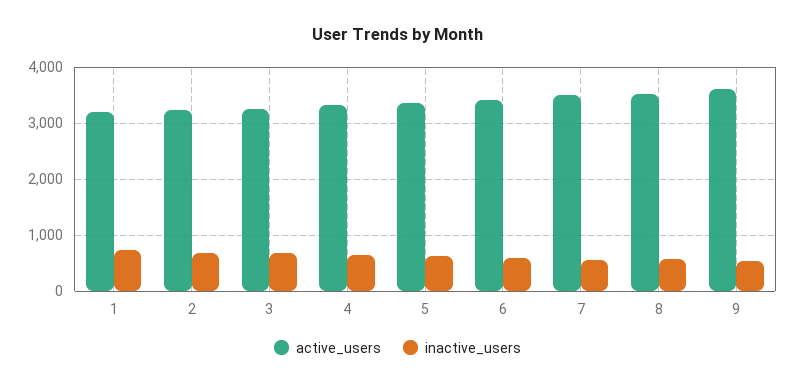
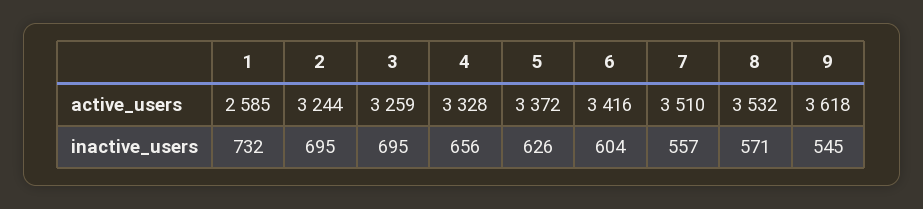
  {
    "active_users": {
-     "1": 3200,
+     "1": 2585,
      "2": 3244,
      "3": 3259,
      "4": 3328,
      "5": 3372,
      "6": 3416,
      "7": 3510,
      "8": 3532,
      "9": 3618
    },
    "inactive_users": {
      "1": 732,
      "2": 695,
      "3": 695,
      "4": 656,
      "5": 626,
      "6": 604,
      "7": 557,
      "8": 571,
      "9": 545
    }
  }

